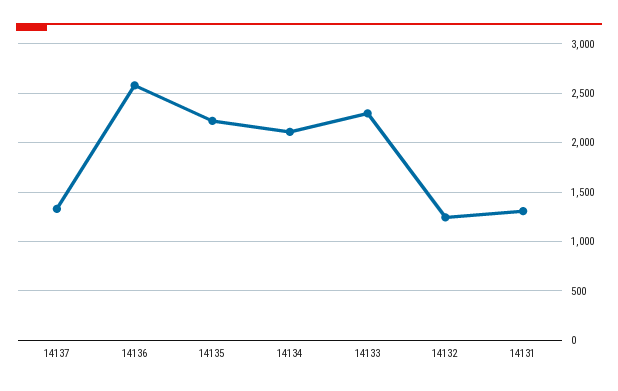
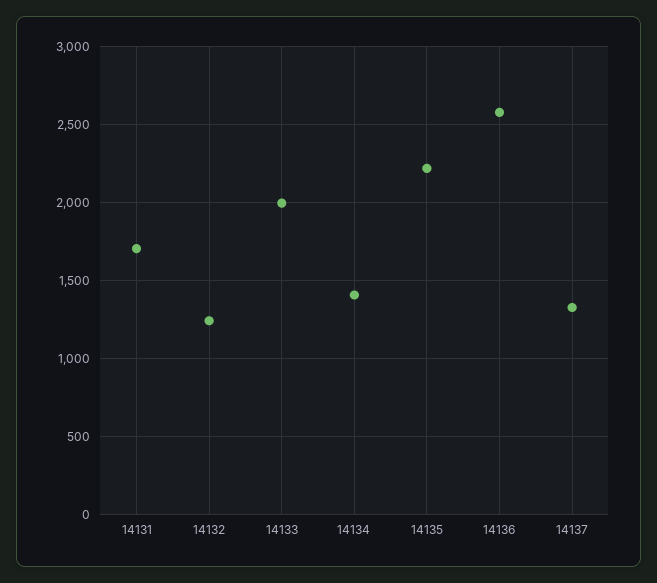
  {
    "14137": 1350,
    "14136": 2600,
    "14135": 2200,
-   "14134": 2100,
+   "14134": 1400,
-   "14133": 2300,
+   "14133": 2000,
    "14132": 1250,
-   "14131": 1300
+   "14131": 1700
  }

